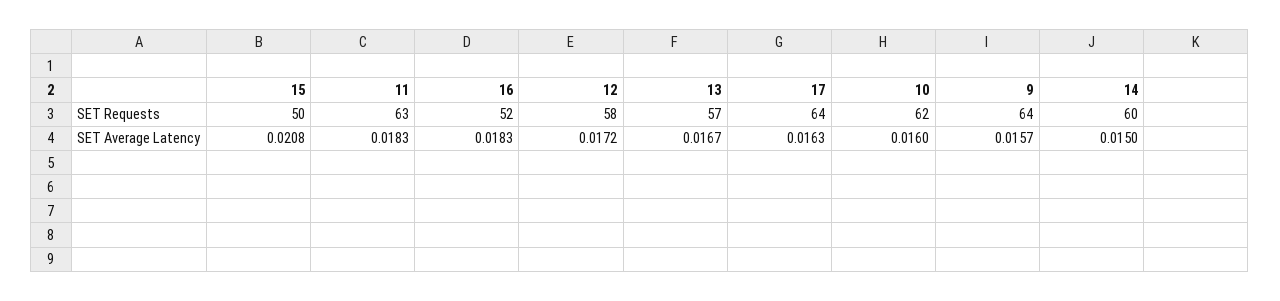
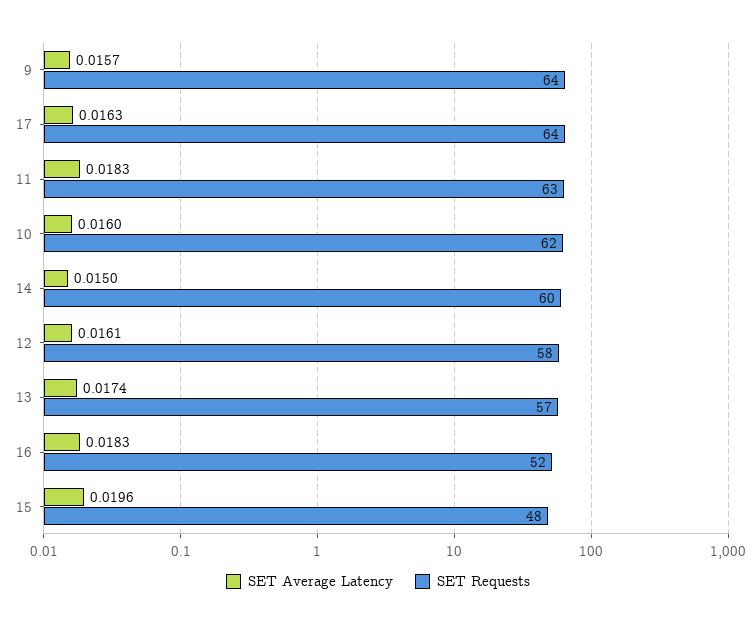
  {
    "SET Requests": {
-     "15": 50,
+     "15": 48,
      "11": 63,
      "16": 52,
      "12": 58,
      "13": 57,
      "17": 64,
      "10": 62,
      "9": 64,
      "14": 60
    },
    "SET Average Latency": {
-     "15": 0.0208,
+     "15": 0.0196,
      "11": 0.0183,
      "16": 0.0183,
-     "12": 0.0172,
+     "12": 0.0161,
-     "13": 0.0167,
+     "13": 0.0174,
      "17": 0.0163,
      "10": 0.016,
      "9": 0.0157,
      "14": 0.015
    }
  }

